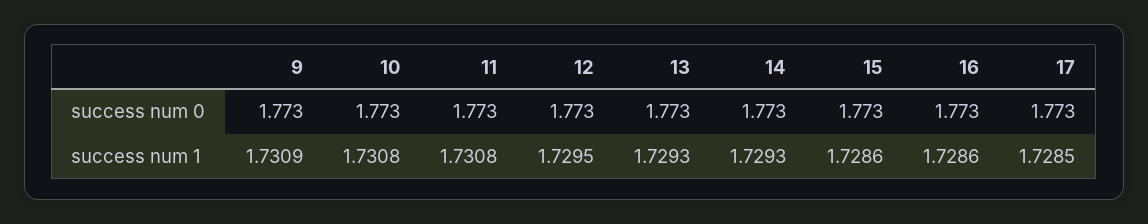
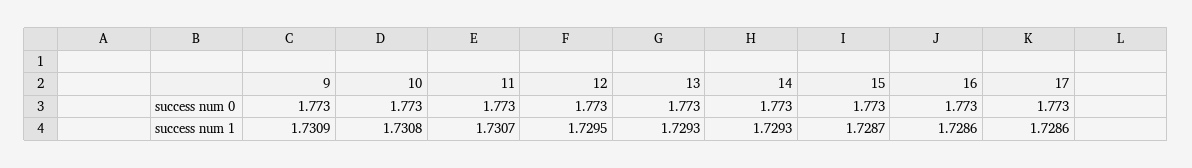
  {
    "9": {
      "success num 0": 1.773,
      "success num 1": 1.7309
    },
    "10": {
      "success num 0": 1.773,
      "success num 1": 1.7308
    },
    "11": {
      "success num 0": 1.773,
-     "success num 1": 1.7308
+     "success num 1": 1.7307
    },
    "12": {
      "success num 0": 1.773,
      "success num 1": 1.7295
    },
    "13": {
      "success num 0": 1.773,
      "success num 1": 1.7293
    },
    "14": {
      "success num 0": 1.773,
      "success num 1": 1.7293
    },
    "15": {
      "success num 0": 1.773,
-     "success num 1": 1.7286
+     "success num 1": 1.7287
    },
    "16": {
      "success num 0": 1.773,
      "success num 1": 1.7286
    },
    "17": {
      "success num 0": 1.773,
-     "success num 1": 1.7285
+     "success num 1": 1.7286
    }
  }

